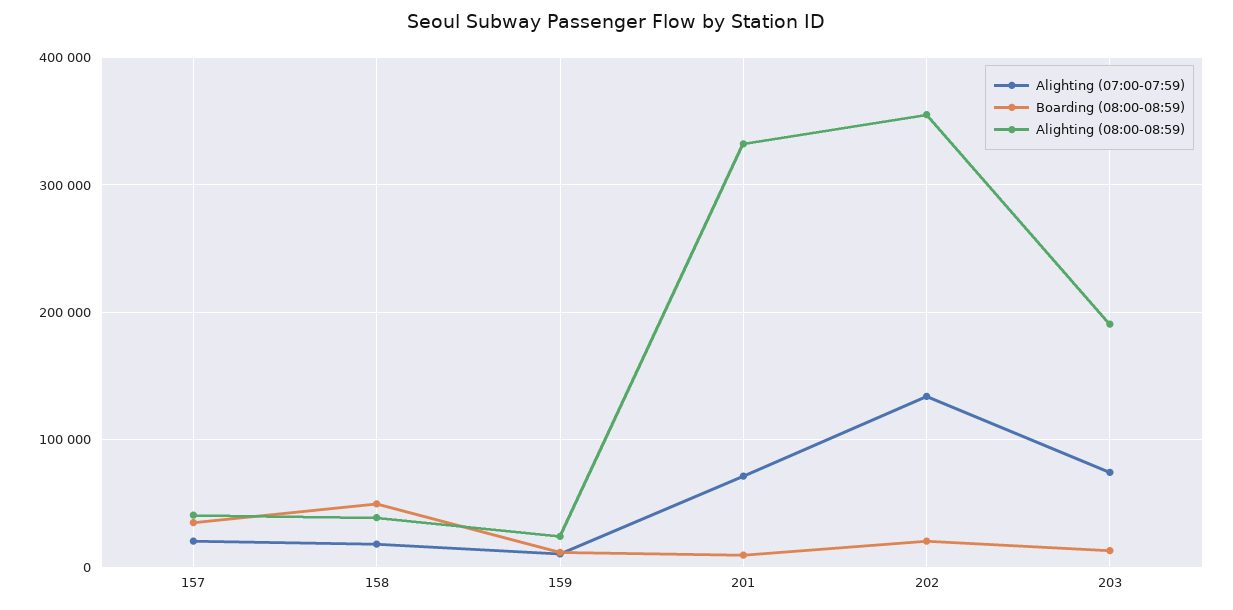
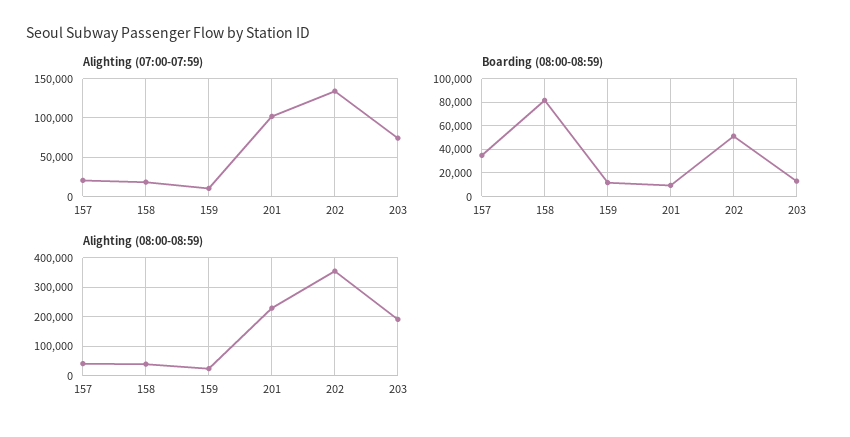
  {
    "Alighting (07:00-07:59)": {
      "157": 20000,
      "158": 20000,
      "159": 10000,
-     "201": 70000,
+     "201": 100000,
      "202": 130000,
      "203": 70000
    },
    "Boarding (08:00-08:59)": {
      "157": 30000,
-     "158": 50000,
+     "158": 80000,
      "159": 10000,
      "201": 10000,
-     "202": 20000,
+     "202": 50000,
      "203": 10000
    },
    "Alighting (08:00-08:59)": {
      "157": 40000,
      "158": 40000,
      "159": 20000,
-     "201": 330000,
+     "201": 225000,
      "202": 360000,
      "203": 190000
    }
  }

